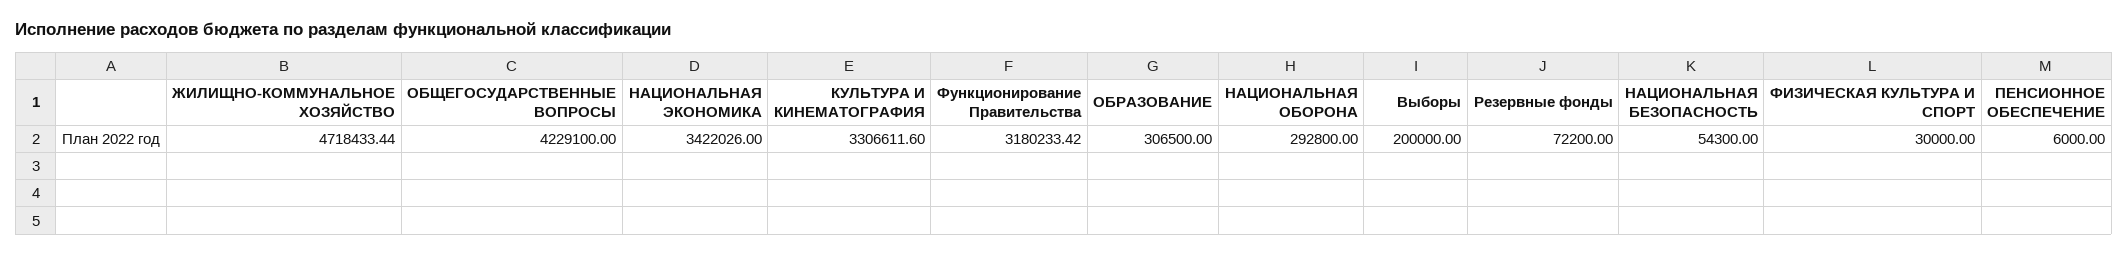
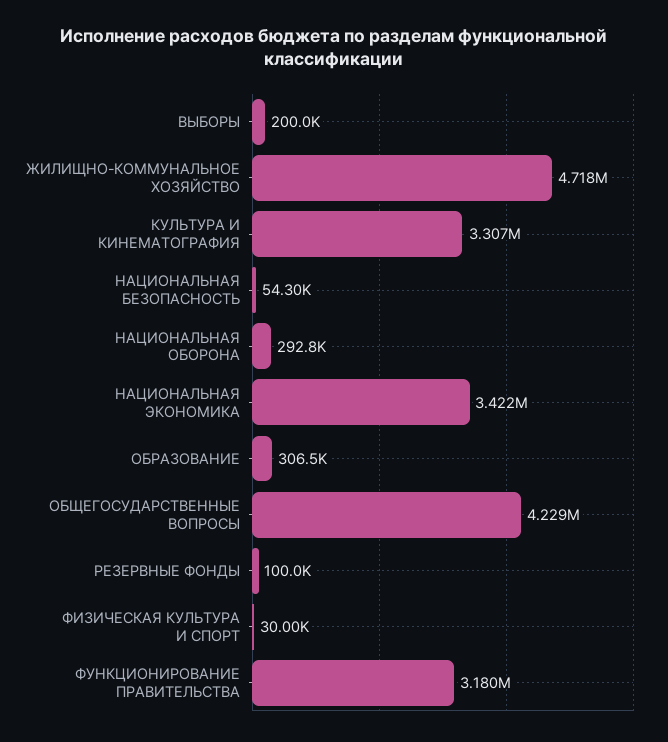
  {
    "ЖИЛИЩНО-КОММУНАЛЬНОЕ ХОЗЯЙСТВО": 4718433.44,
    "ОБЩЕГОСУДАРСТВЕННЫЕ ВОПРОСЫ": 4229100,
    "НАЦИОНАЛЬНАЯ ЭКОНОМИКА": 3422026,
    "КУЛЬТУРА И КИНЕМАТОГРАФИЯ": 3306611.6,
    "Функционирование Правительства": 3180233.42,
    "ОБРАЗОВАНИЕ": 306500,
    "НАЦИОНАЛЬНАЯ ОБОРОНА": 292800,
    "Выборы": 200000,
-   "Резервные фонды": 72200,
+   "Резервные фонды": 100000,
    "НАЦИОНАЛЬНАЯ БЕЗОПАСНОСТЬ": 54300,
-   "ФИЗИЧЕСКАЯ КУЛЬТУРА И СПОРТ": 30000,
+   "ФИЗИЧЕСКАЯ КУЛЬТУРА И СПОРТ": 30000
-   "ПЕНСИОННОЕ ОБЕСПЕЧЕНИЕ": 6000
  }

